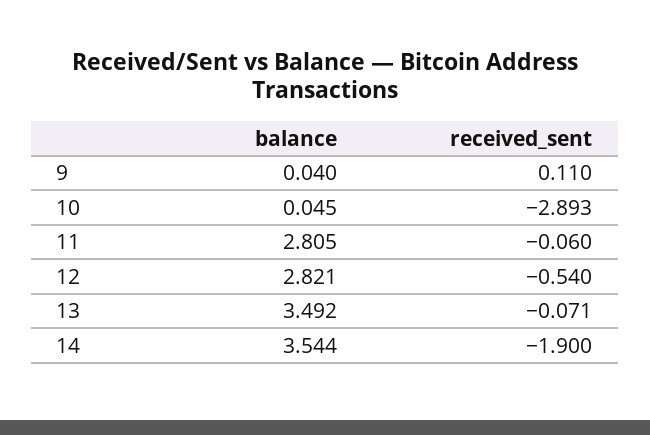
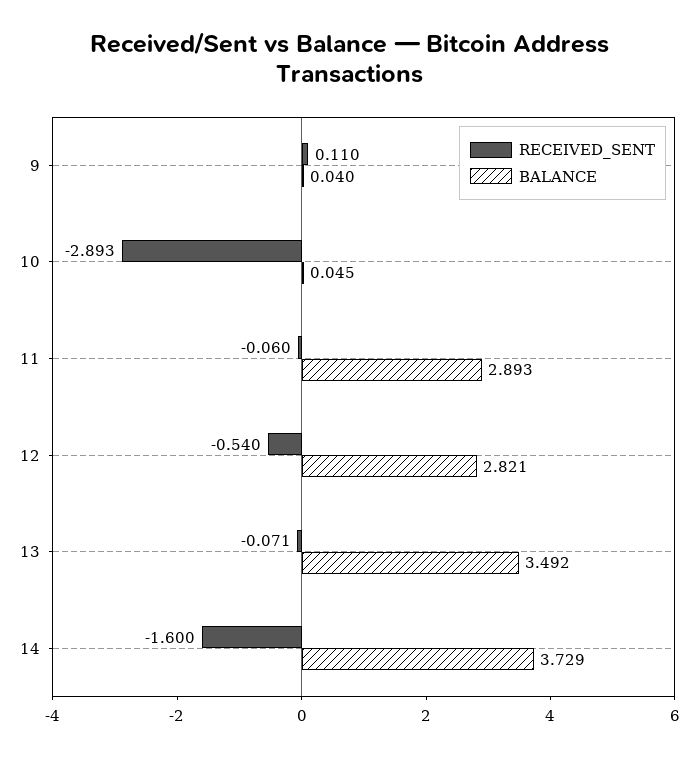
  {
    "balance": {
      "9": 0.04,
      "10": 0.045,
-     "11": 2.805,
+     "11": 2.893,
      "12": 2.821,
      "13": 3.492,
-     "14": 3.544
+     "14": 3.729
    },
    "received_sent": {
      "9": 0.11,
      "10": -2.893,
      "11": -0.06,
      "12": -0.54,
      "13": -0.071,
-     "14": -1.9
+     "14": -1.6
    }
  }

